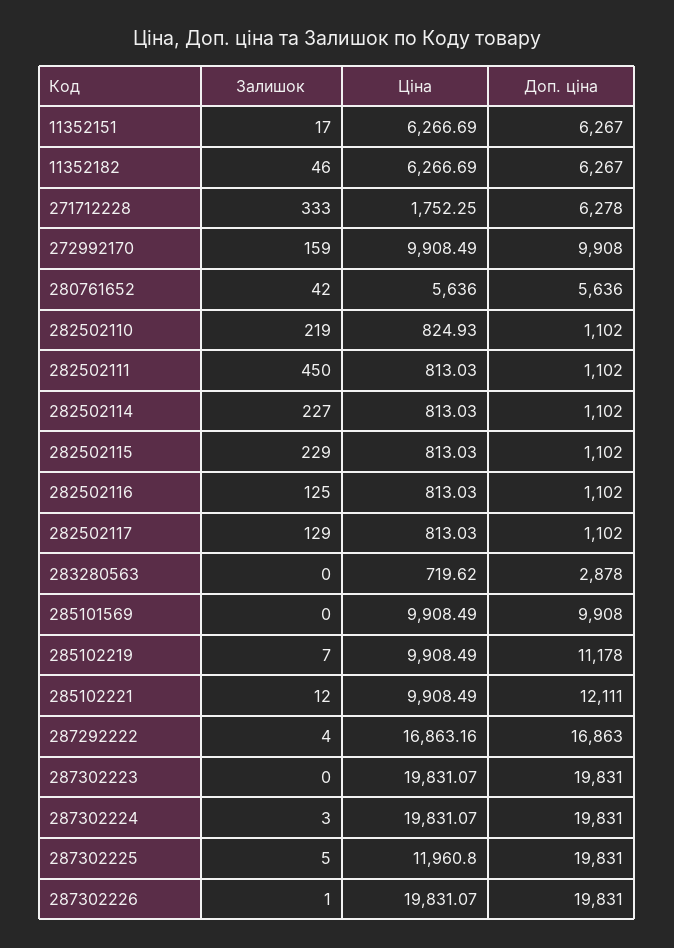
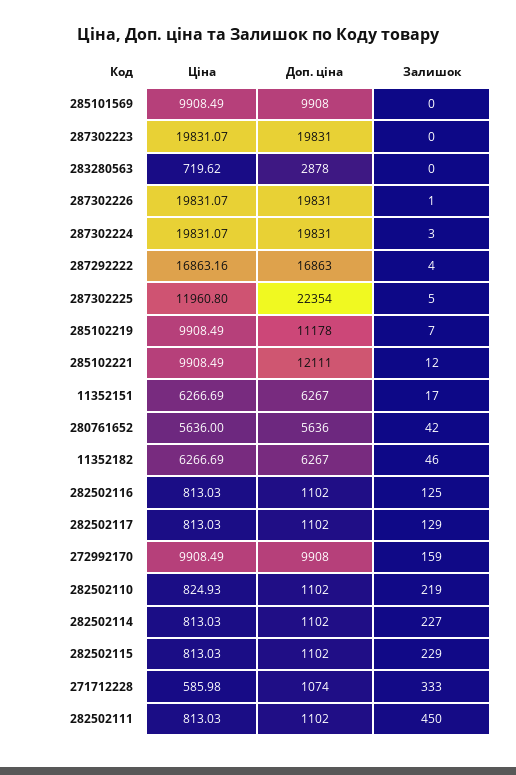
  {
    "Залишок": {
      "11352151": 17,
      "11352182": 46,
      "271712228": 333,
      "272992170": 159,
      "280761652": 42,
      "282502110": 219,
      "282502111": 450,
      "282502114": 227,
      "282502115": 229,
      "282502116": 125,
      "282502117": 129,
      "283280563": 0,
      "285101569": 0,
      "285102219": 7,
      "285102221": 12,
      "287292222": 4,
      "287302223": 0,
      "287302224": 3,
      "287302225": 5,
      "287302226": 1
    },
    "Ціна": {
      "11352151": 6266.69,
      "11352182": 6266.69,
-     "271712228": 1752.25,
+     "271712228": 585.98,
      "272992170": 9908.49,
      "280761652": 5636,
      "282502110": 824.93,
      "282502111": 813.03,
      "282502114": 813.03,
      "282502115": 813.03,
      "282502116": 813.03,
      "282502117": 813.03,
      "283280563": 719.62,
      "285101569": 9908.49,
      "285102219": 9908.49,
      "285102221": 9908.49,
      "287292222": 16863.16,
      "287302223": 19831.07,
      "287302224": 19831.07,
      "287302225": 11960.8,
      "287302226": 19831.07
    },
    "Доп. ціна": {
      "11352151": 6267,
      "11352182": 6267,
-     "271712228": 6278,
+     "271712228": 1074,
      "272992170": 9908,
      "280761652": 5636,
      "282502110": 1102,
      "282502111": 1102,
      "282502114": 1102,
      "282502115": 1102,
      "282502116": 1102,
      "282502117": 1102,
      "283280563": 2878,
      "285101569": 9908,
      "285102219": 11178,
      "285102221": 12111,
      "287292222": 16863,
      "287302223": 19831,
      "287302224": 19831,
-     "287302225": 19831,
+     "287302225": 22354,
      "287302226": 19831
    }
  }

